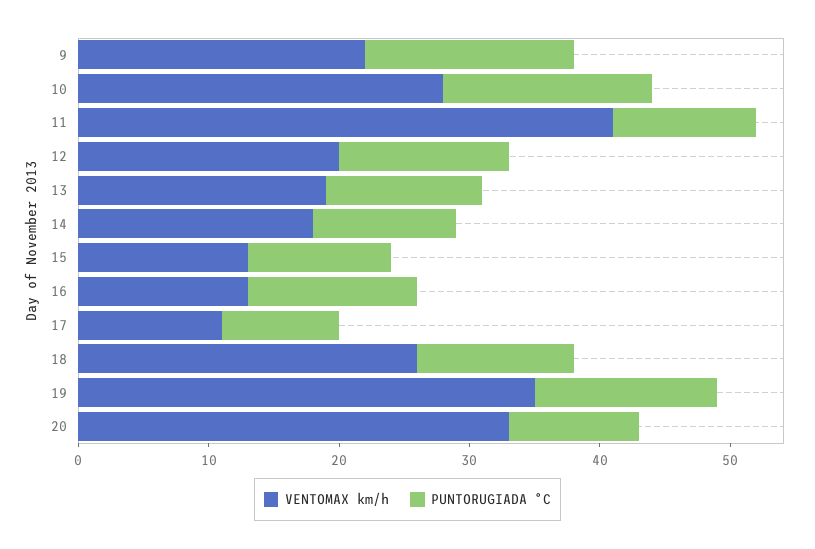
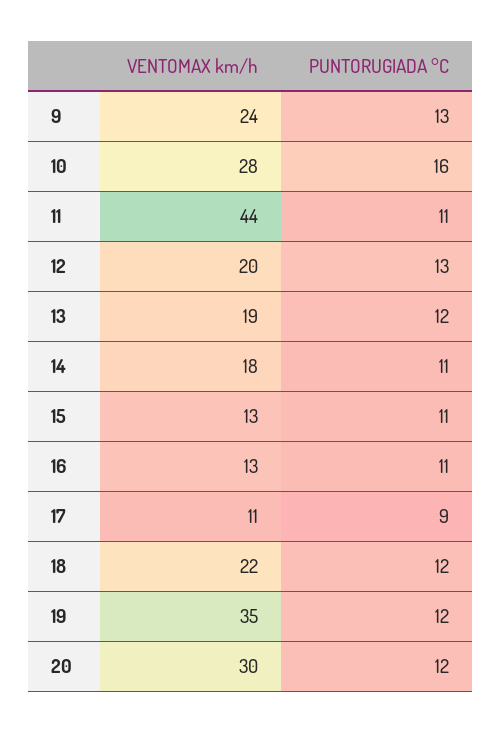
  {
    "VENTOMAX km/h": {
-     "9": 22,
+     "9": 24,
      "10": 28,
-     "11": 41,
+     "11": 44,
      "12": 20,
      "13": 19,
      "14": 18,
      "15": 13,
      "16": 13,
      "17": 11,
-     "18": 26,
+     "18": 22,
      "19": 35,
-     "20": 33
+     "20": 30
    },
    "PUNTORUGIADA °C": {
-     "9": 16,
+     "9": 13,
      "10": 16,
      "11": 11,
      "12": 13,
      "13": 12,
      "14": 11,
      "15": 11,
-     "16": 13,
+     "16": 11,
      "17": 9,
      "18": 12,
-     "19": 14,
+     "19": 12,
-     "20": 10
+     "20": 12
    }
  }

